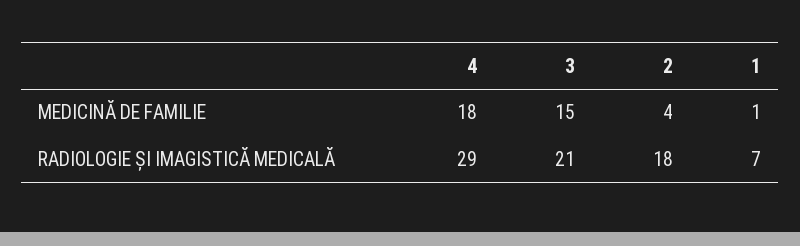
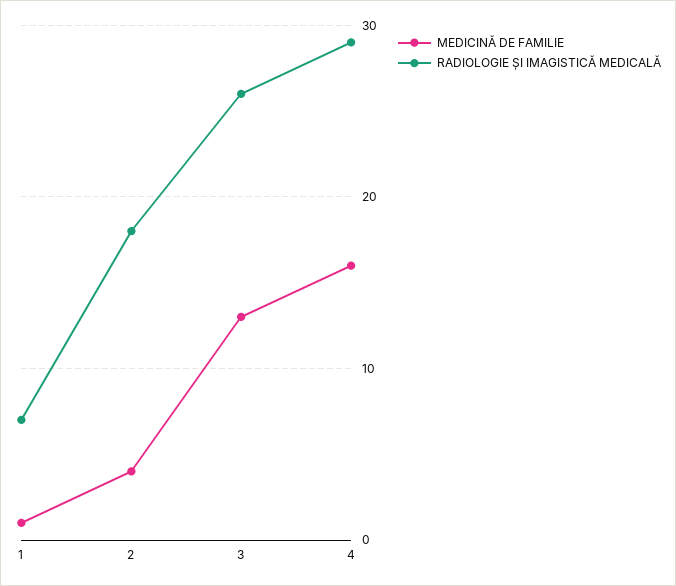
  {
    "MEDICINĂ DE FAMILIE": {
-     "4": 18,
+     "4": 16,
-     "3": 15,
+     "3": 13,
      "2": 4,
      "1": 1
    },
    "RADIOLOGIE ȘI IMAGISTICĂ MEDICALĂ": {
      "4": 29,
-     "3": 21,
+     "3": 26,
      "2": 18,
      "1": 7
    }
  }

